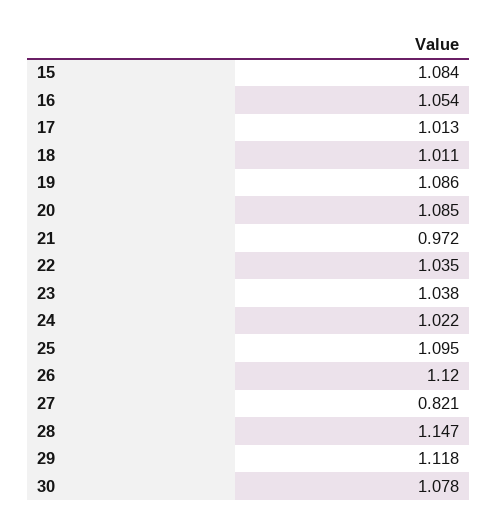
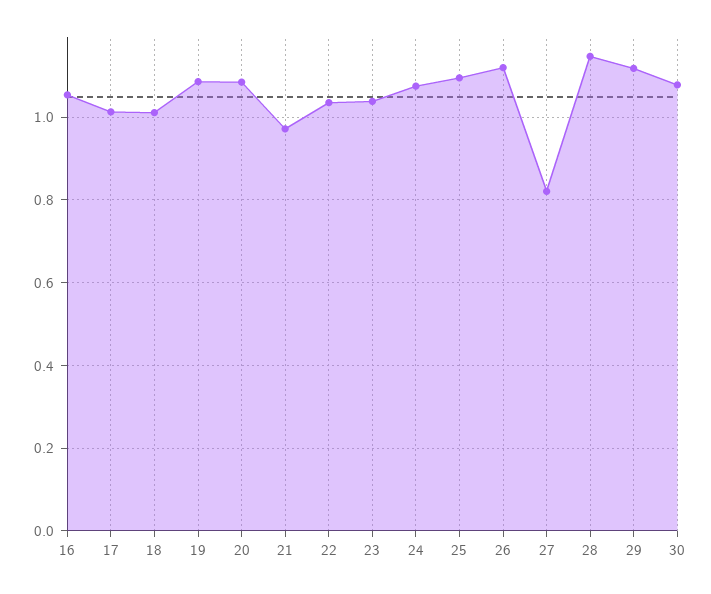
  {
-   "15": 1.084,
    "16": 1.054,
    "17": 1.013,
    "18": 1.011,
    "19": 1.086,
    "20": 1.085,
    "21": 0.972,
    "22": 1.035,
    "23": 1.038,
-   "24": 1.022,
+   "24": 1.08,
    "25": 1.095,
    "26": 1.12,
    "27": 0.821,
    "28": 1.147,
    "29": 1.118,
    "30": 1.078
  }

